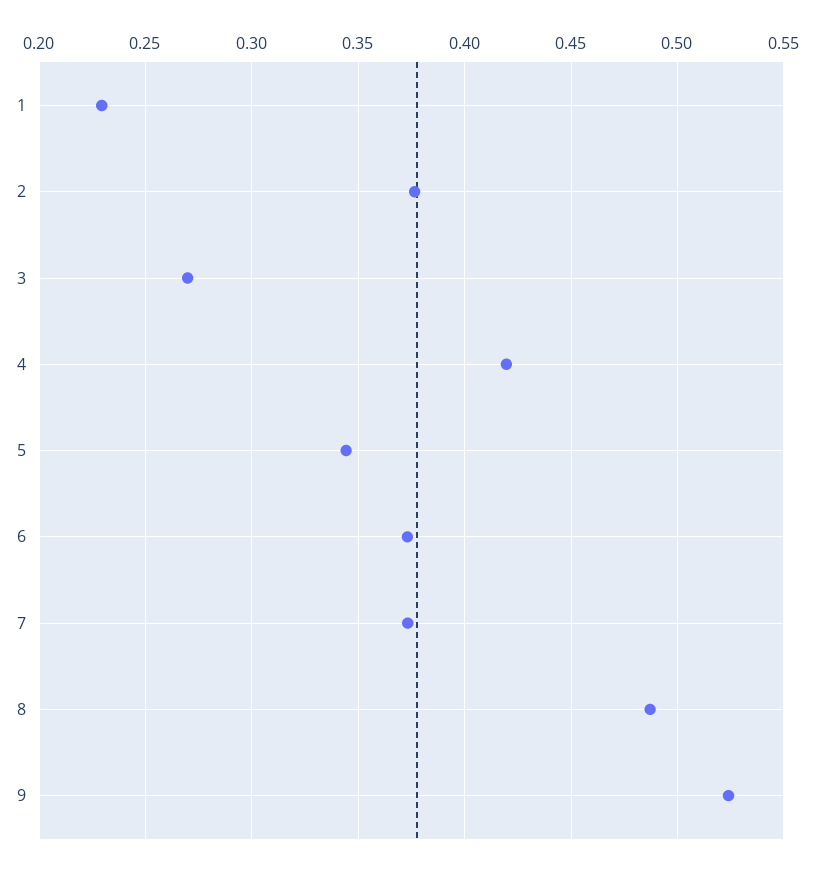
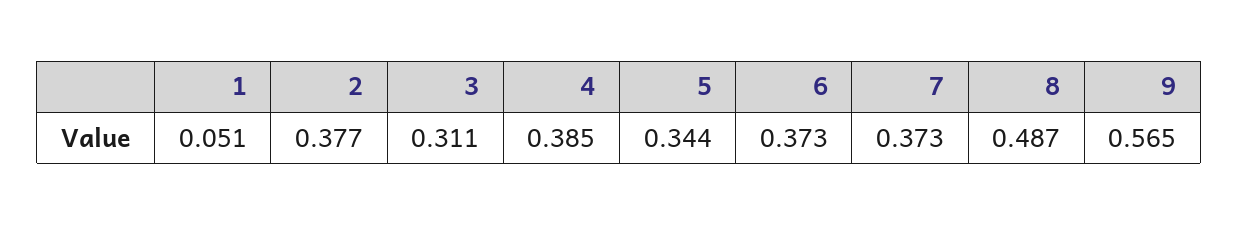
  {
-   "1": 0.23,
+   "1": 0.051,
    "2": 0.377,
-   "3": 0.27,
+   "3": 0.311,
-   "4": 0.42,
+   "4": 0.385,
    "5": 0.344,
    "6": 0.373,
    "7": 0.373,
    "8": 0.487,
-   "9": 0.525
+   "9": 0.565
  }

